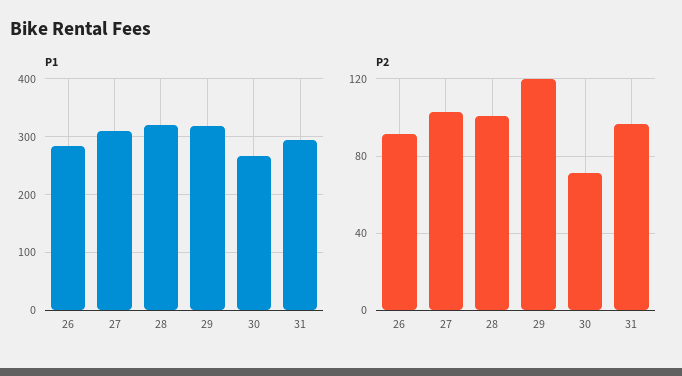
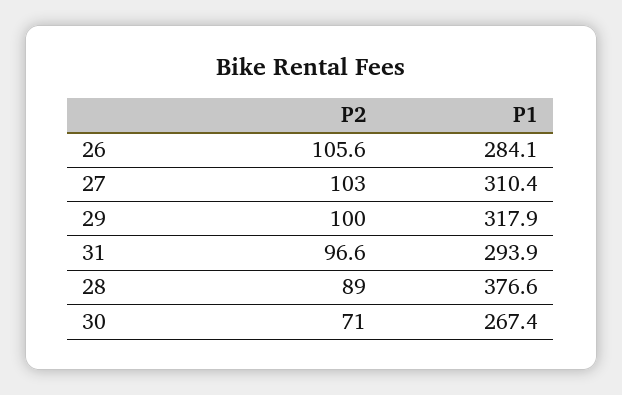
  {
    "P1": {
      "26": 284.1,
      "27": 310.4,
-     "28": 320,
+     "28": 376.6,
      "29": 317.9,
      "30": 267.4,
      "31": 293.9
    },
    "P2": {
-     "26": 90,
+     "26": 105.6,
      "27": 103,
-     "28": 100,
+     "28": 89,
-     "29": 120,
+     "29": 100,
      "30": 71,
      "31": 96.6
    }
  }

